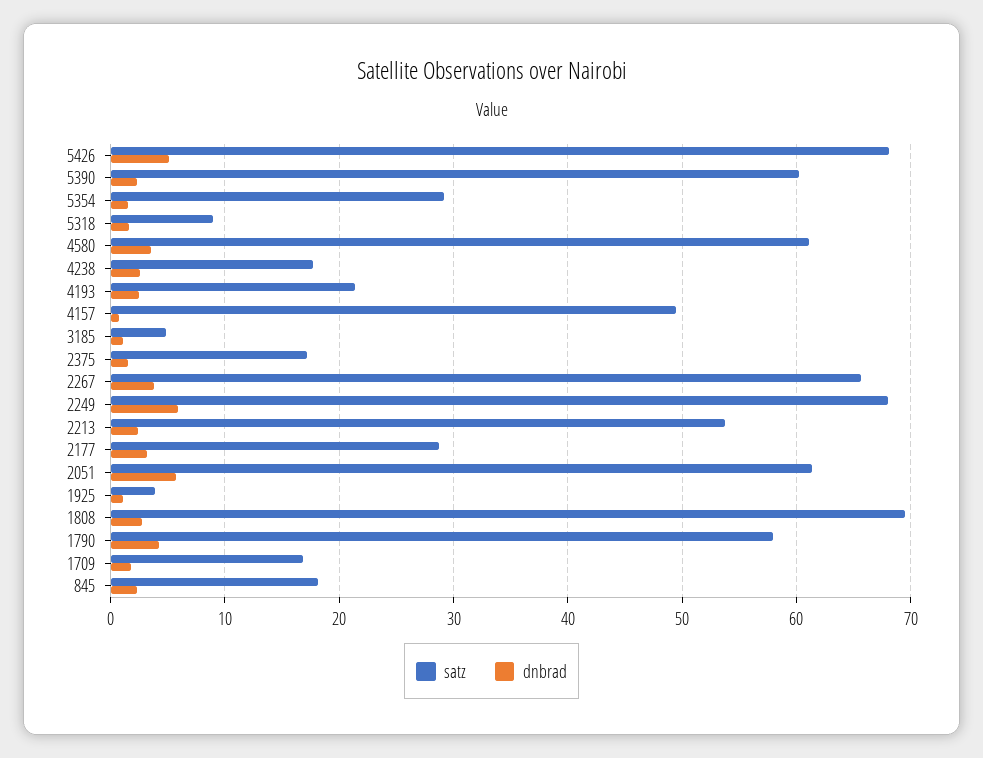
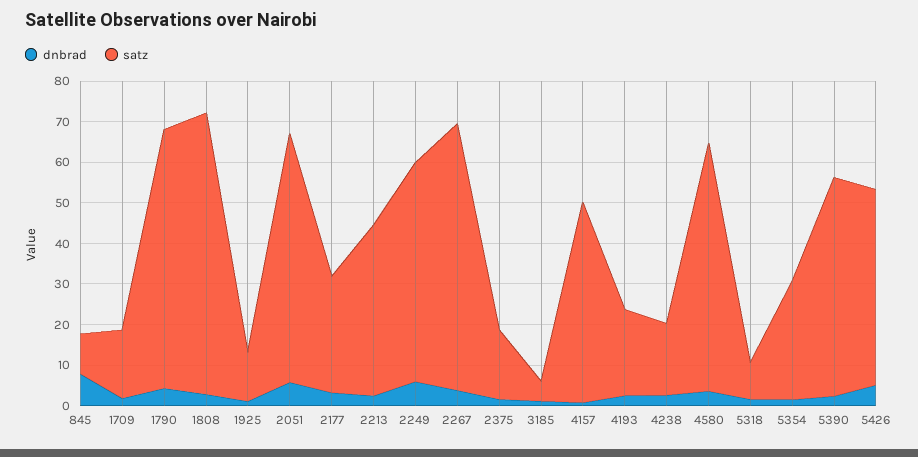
  {
    "satz": {
-     "5426": 68,
+     "5426": 48,
-     "5390": 60,
+     "5390": 54,
      "5354": 29,
      "5318": 9,
      "4580": 61,
      "4238": 18,
      "4193": 21,
      "4157": 49,
      "3185": 5,
      "2375": 17,
      "2267": 66,
-     "2249": 68,
+     "2249": 54,
-     "2213": 54,
+     "2213": 42,
      "2177": 29,
      "2051": 61,
-     "1925": 4,
+     "1925": 12,
      "1808": 70,
-     "1790": 58,
+     "1790": 64,
      "1709": 17,
-     "845": 18
+     "845": 10
    },
    "dnbrad": {
      "5426": 5,
      "5390": 2,
      "5354": 1,
      "5318": 2,
      "4580": 4,
      "4238": 3,
      "4193": 2,
      "4157": 1,
      "3185": 1,
      "2375": 2,
      "2267": 4,
      "2249": 6,
      "2213": 2,
      "2177": 3,
      "2051": 6,
      "1925": 1,
      "1808": 3,
      "1790": 4,
      "1709": 2,
-     "845": 2
+     "845": 8
    }
  }

